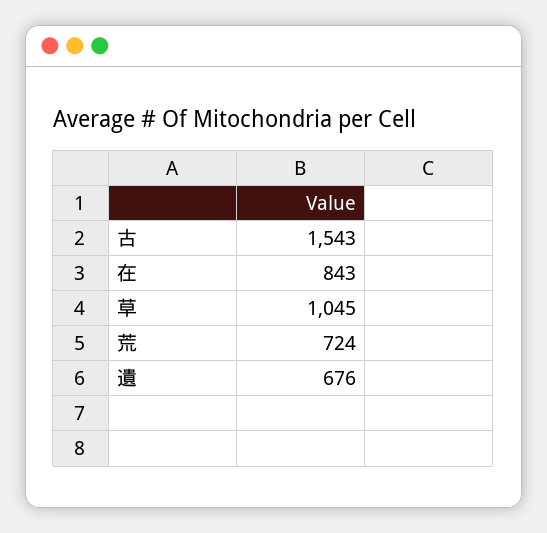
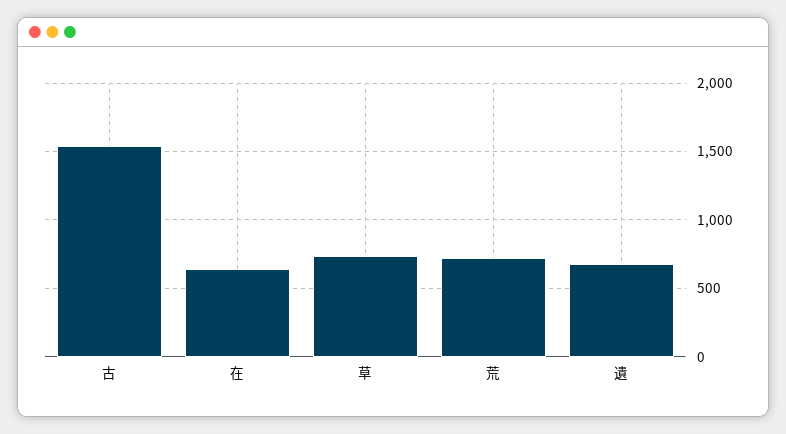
  {
    "古": 1543,
-   "在": 843,
+   "在": 650,
-   "草": 1045,
+   "草": 750,
    "荒": 724,
    "遺": 676
  }

